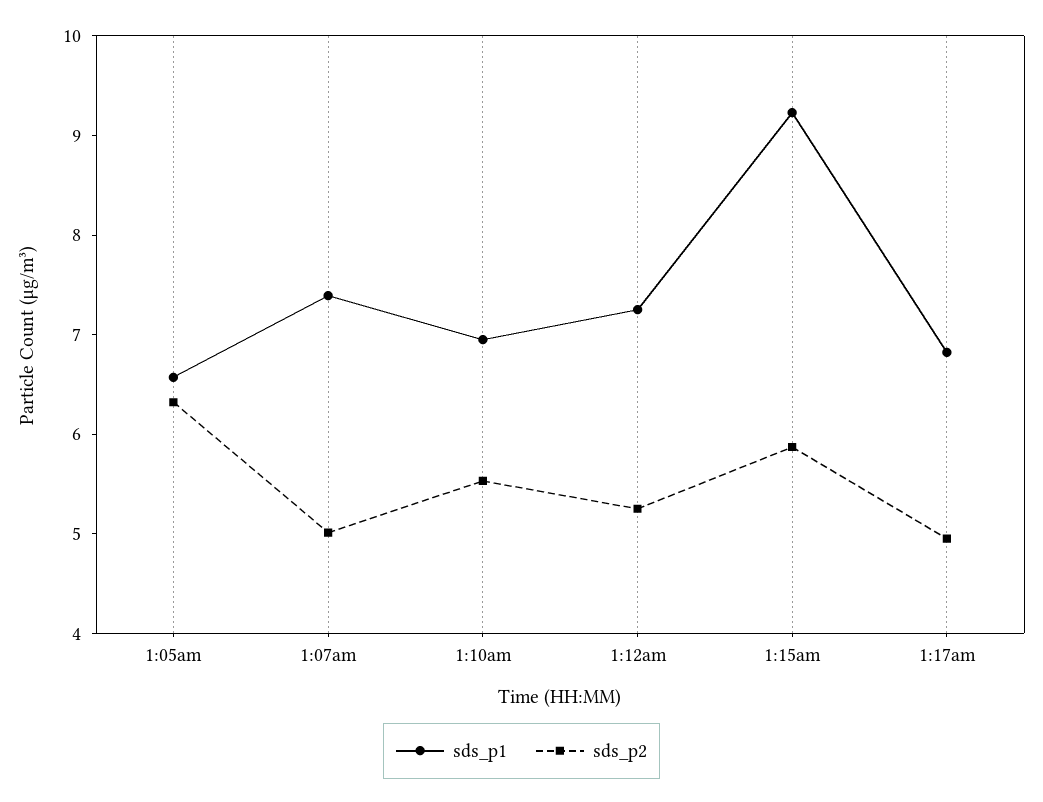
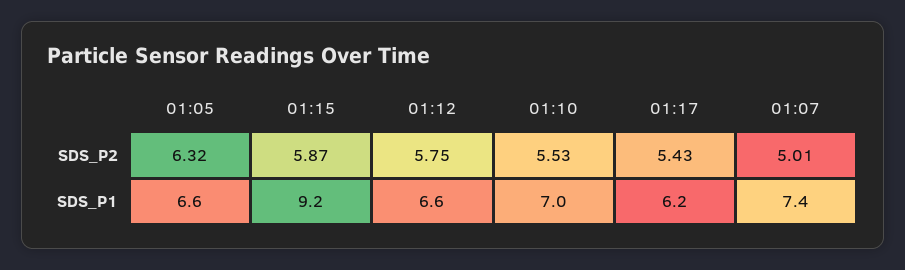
  {
    "sds_p1": {
      "1:05am": 6.6,
      "1:07am": 7.4,
      "1:10am": 7,
-     "1:12am": 7.2,
+     "1:12am": 6.6,
      "1:15am": 9.2,
-     "1:17am": 6.8
+     "1:17am": 6.2
    },
    "sds_p2": {
      "1:05am": 6.32,
      "1:07am": 5.01,
      "1:10am": 5.53,
-     "1:12am": 5.2,
+     "1:12am": 5.75,
      "1:15am": 5.87,
-     "1:17am": 5
+     "1:17am": 5.43
    }
  }

